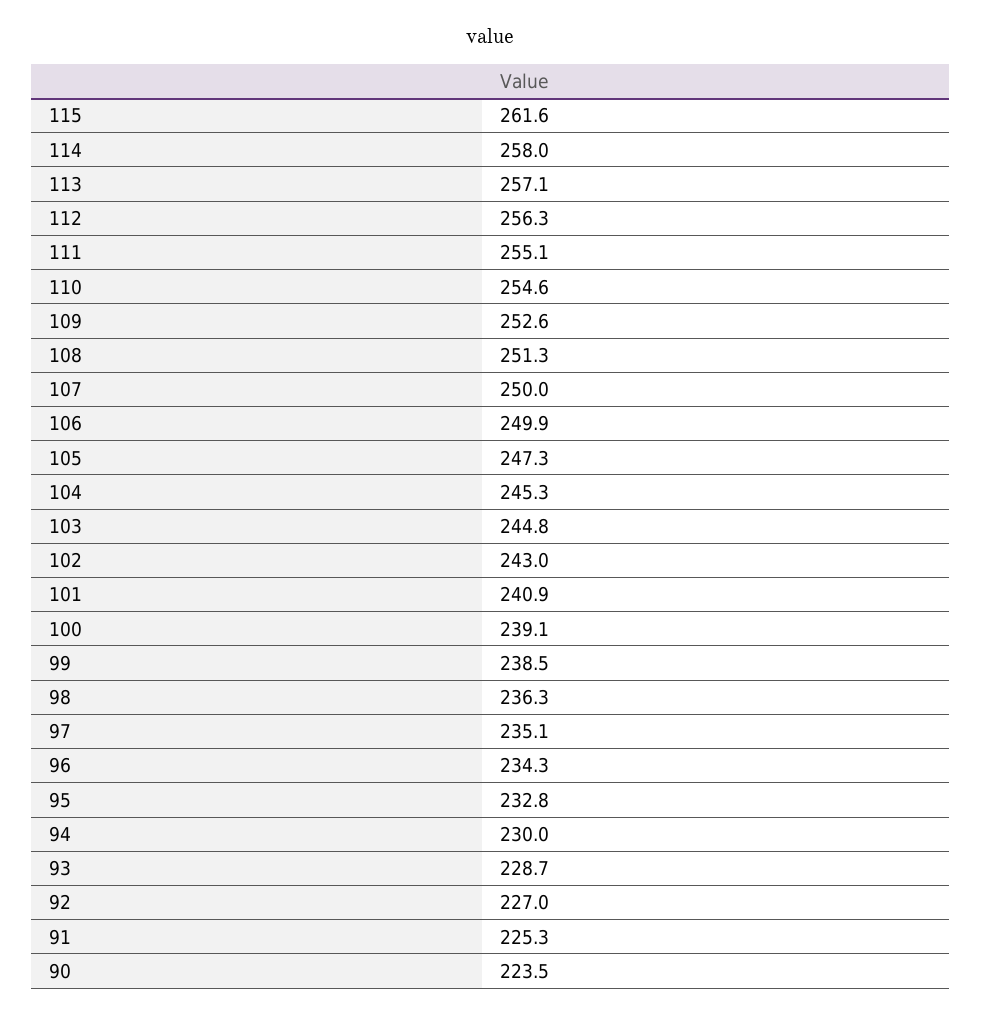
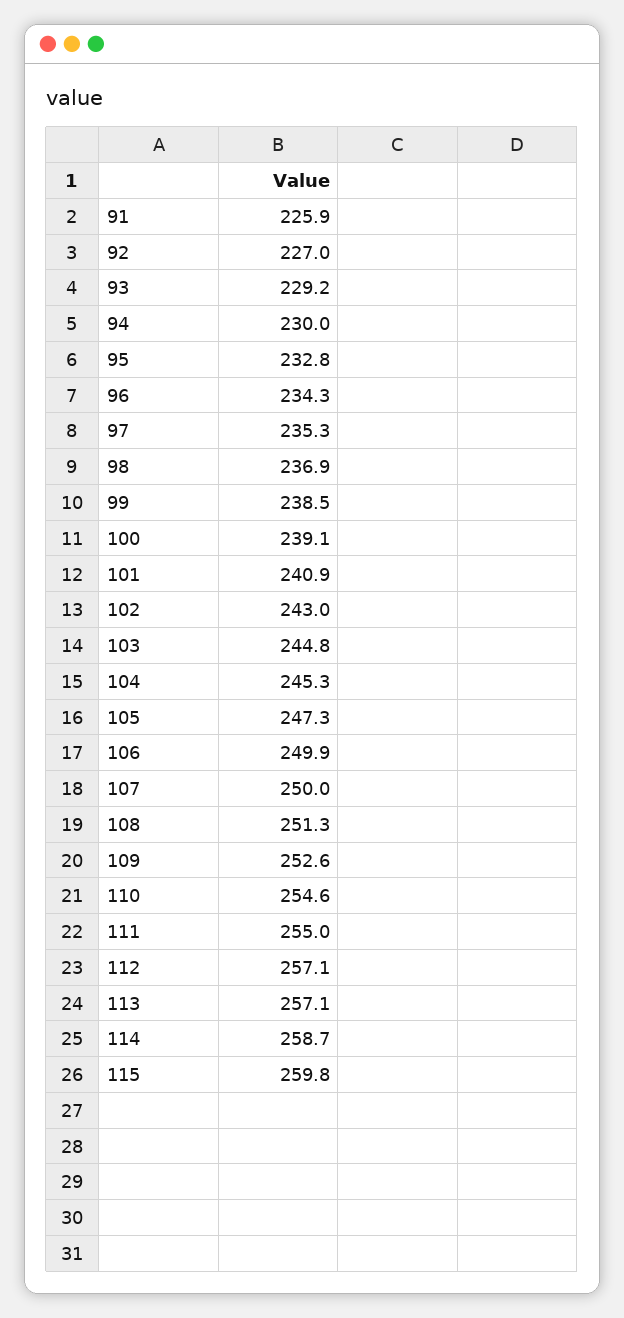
  {
-   "115": 261.6,
+   "115": 259.8,
-   "114": 258,
+   "114": 258.7,
    "113": 257.1,
-   "112": 256.3,
+   "112": 257.1,
-   "111": 255.1,
+   "111": 255,
    "110": 254.6,
    "109": 252.6,
    "108": 251.3,
    "107": 250,
    "106": 249.9,
    "105": 247.3,
    "104": 245.3,
    "103": 244.8,
    "102": 243,
    "101": 240.9,
    "100": 239.1,
    "99": 238.5,
-   "98": 236.3,
+   "98": 236.9,
-   "97": 235.1,
+   "97": 235.3,
    "96": 234.3,
    "95": 232.8,
    "94": 230,
-   "93": 228.7,
+   "93": 229.2,
    "92": 227,
-   "91": 225.3,
+   "91": 225.9
-   "90": 223.5
  }

